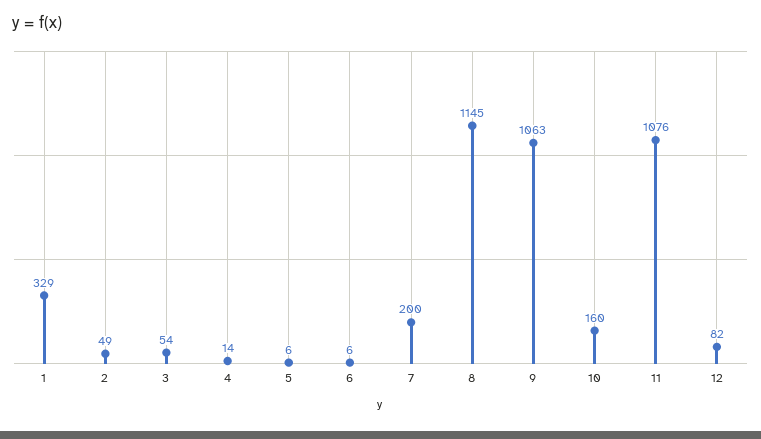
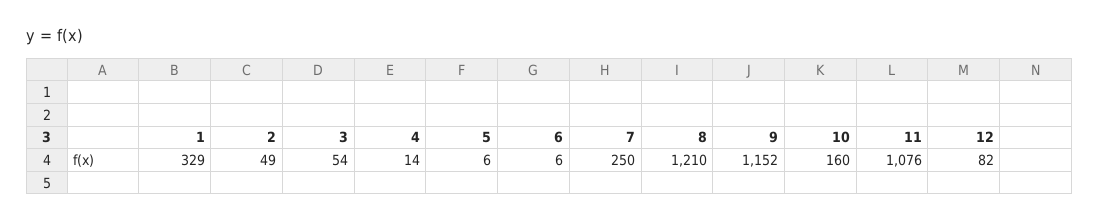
  {
    "1": 329,
    "2": 49,
    "3": 54,
    "4": 14,
    "5": 6,
    "6": 6,
-   "7": 200,
+   "7": 250,
-   "8": 1145,
+   "8": 1210,
-   "9": 1063,
+   "9": 1152,
    "10": 160,
    "11": 1076,
    "12": 82
  }

